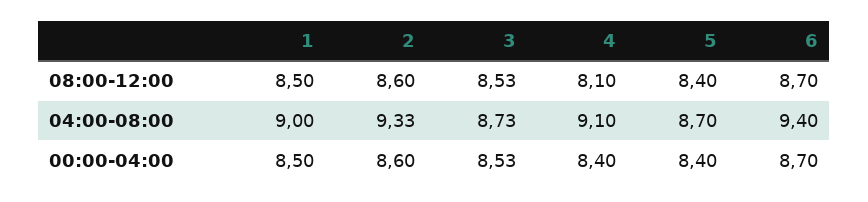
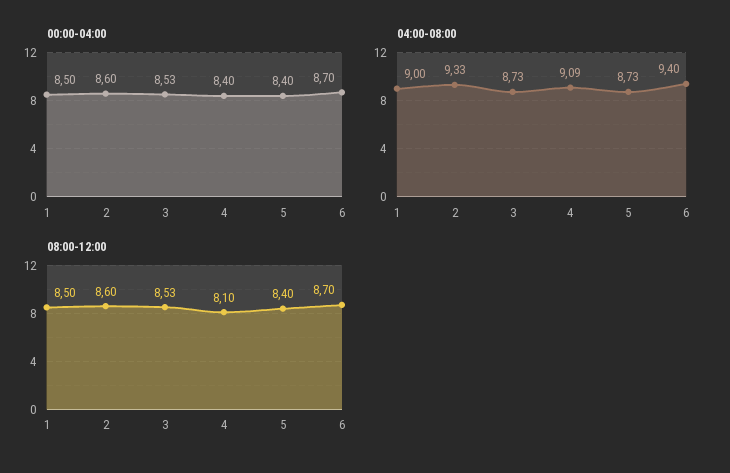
  {
    "08:00-12:00": {
      "1": 8.5,
      "2": 8.6,
      "3": 8.53,
      "4": 8.1,
      "5": 8.4,
      "6": 8.7
    },
    "04:00-08:00": {
      "1": 9,
      "2": 9.33,
      "3": 8.73,
-     "4": 9.1,
+     "4": 9.09,
-     "5": 8.7,
+     "5": 8.73,
      "6": 9.4
    },
    "00:00-04:00": {
      "1": 8.5,
      "2": 8.6,
      "3": 8.53,
      "4": 8.4,
      "5": 8.4,
      "6": 8.7
    }
  }

